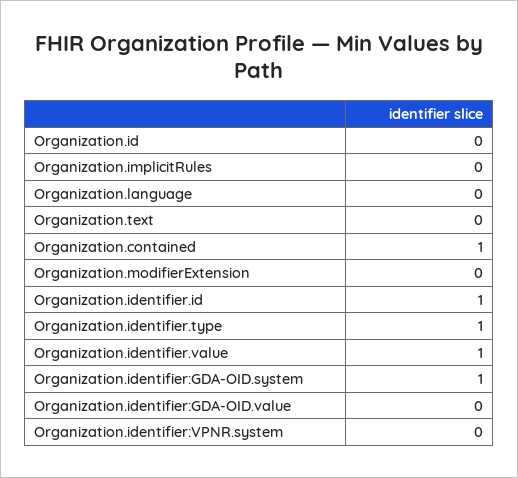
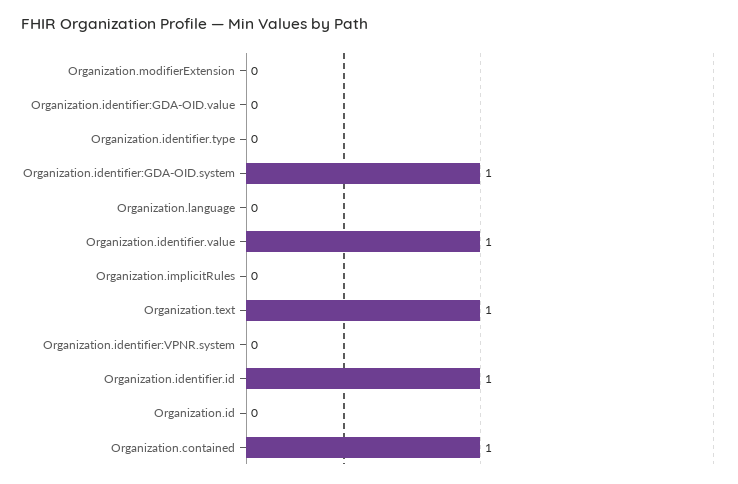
  {
    "Organization.id": 0,
    "Organization.implicitRules": 0,
    "Organization.language": 0,
-   "Organization.text": 0,
+   "Organization.text": 1,
    "Organization.contained": 1,
    "Organization.modifierExtension": 0,
    "Organization.identifier.id": 1,
-   "Organization.identifier.type": 1,
+   "Organization.identifier.type": 0,
    "Organization.identifier.value": 1,
    "Organization.identifier:GDA-OID.system": 1,
    "Organization.identifier:GDA-OID.value": 0,
    "Organization.identifier:VPNR.system": 0
  }

